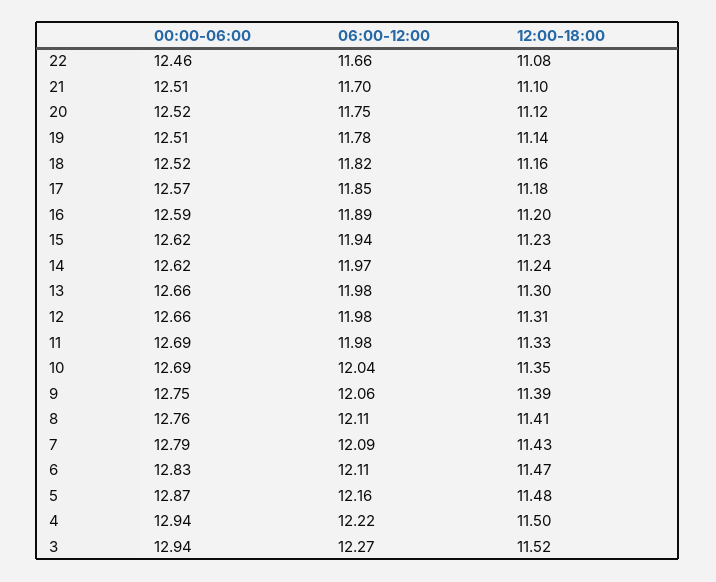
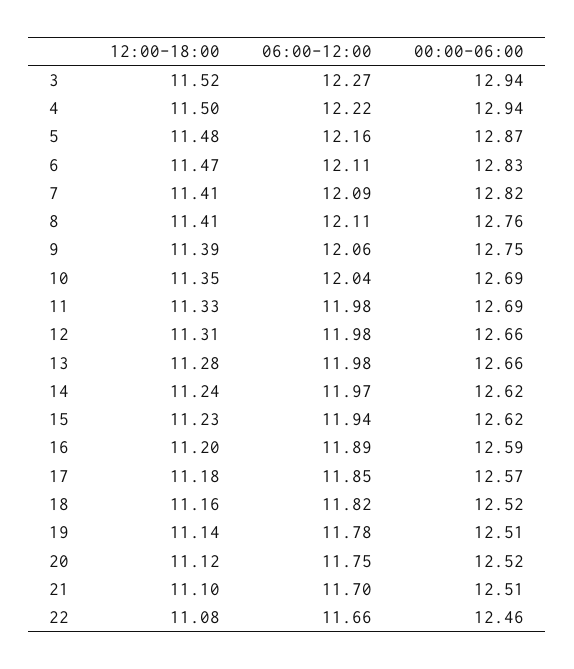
  {
    "00:00-06:00": {
      "22": 12.46,
      "21": 12.51,
      "20": 12.52,
      "19": 12.51,
      "18": 12.52,
      "17": 12.57,
      "16": 12.59,
      "15": 12.62,
      "14": 12.62,
      "13": 12.66,
      "12": 12.66,
      "11": 12.69,
      "10": 12.69,
      "9": 12.75,
      "8": 12.76,
-     "7": 12.79,
+     "7": 12.82,
      "6": 12.83,
      "5": 12.87,
      "4": 12.94,
      "3": 12.94
    },
    "06:00-12:00": {
      "22": 11.66,
      "21": 11.7,
      "20": 11.75,
      "19": 11.78,
      "18": 11.82,
      "17": 11.85,
      "16": 11.89,
      "15": 11.94,
      "14": 11.97,
      "13": 11.98,
      "12": 11.98,
      "11": 11.98,
      "10": 12.04,
      "9": 12.06,
      "8": 12.11,
      "7": 12.09,
      "6": 12.11,
      "5": 12.16,
      "4": 12.22,
      "3": 12.27
    },
    "12:00-18:00": {
      "22": 11.08,
      "21": 11.1,
      "20": 11.12,
      "19": 11.14,
      "18": 11.16,
      "17": 11.18,
      "16": 11.2,
      "15": 11.23,
      "14": 11.24,
-     "13": 11.3,
+     "13": 11.28,
      "12": 11.31,
      "11": 11.33,
      "10": 11.35,
      "9": 11.39,
      "8": 11.41,
-     "7": 11.43,
+     "7": 11.41,
      "6": 11.47,
      "5": 11.48,
      "4": 11.5,
      "3": 11.52
    }
  }

